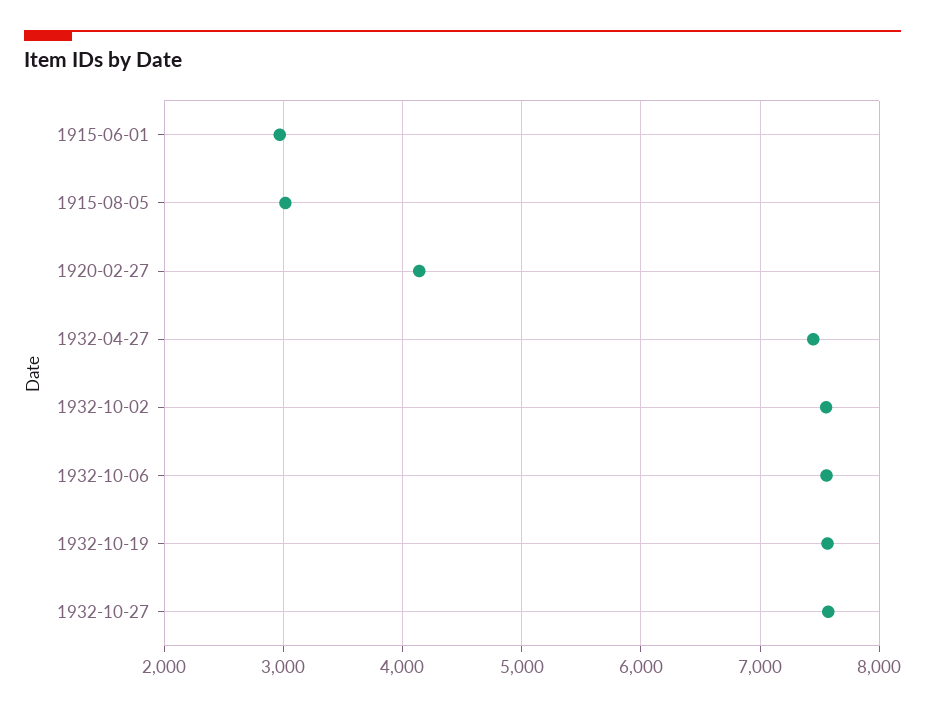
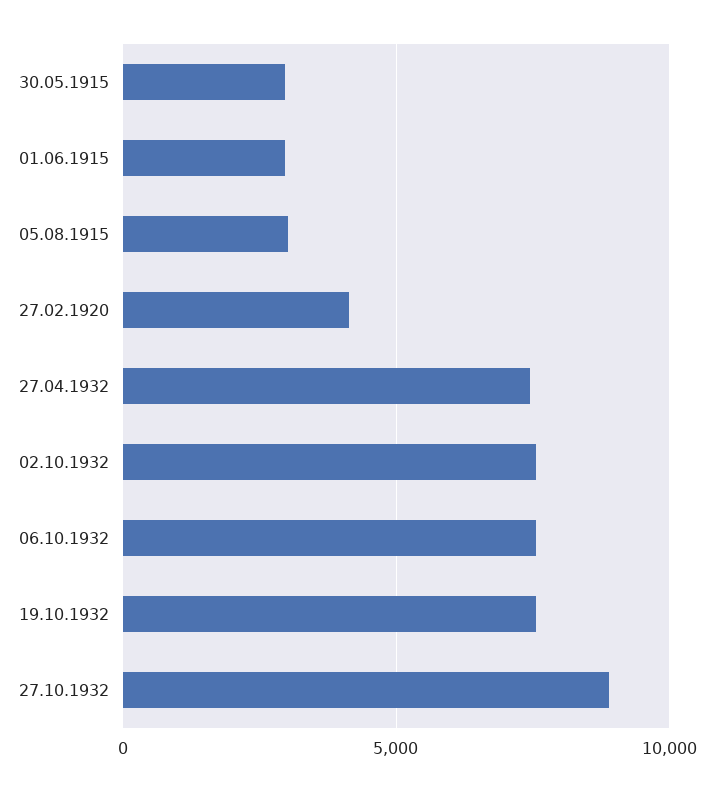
  {
    "1915-06-01": 3000,
    "1915-08-05": 3000,
    "1920-02-27": 4100,
    "1932-04-27": 7400,
    "1932-10-02": 7600,
    "1932-10-06": 7600,
    "1932-10-19": 7600,
-   "1932-10-27": 7600
+   "1932-10-27": 9000,
+   "30.05.1915": 3000
  }

